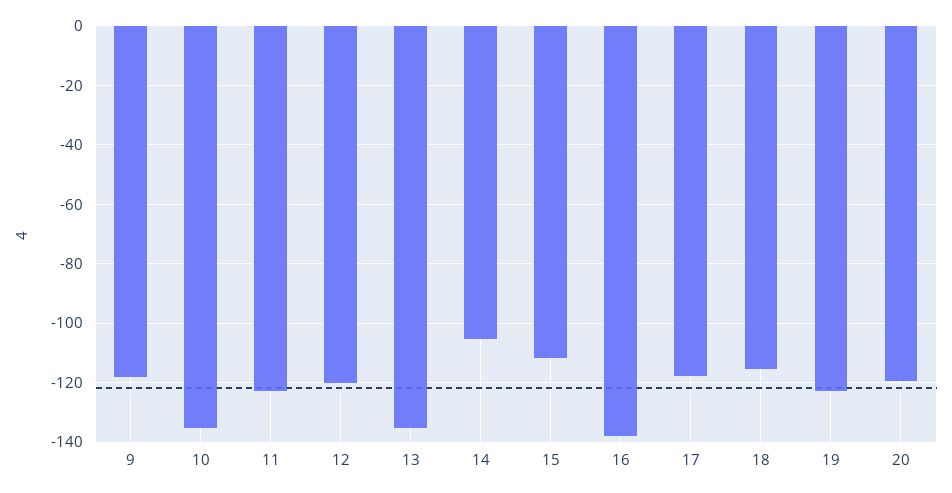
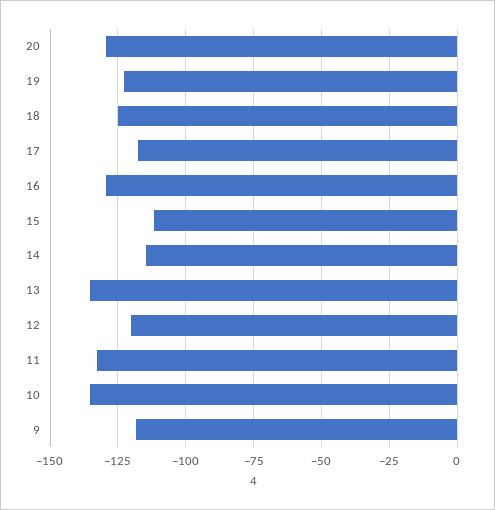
  {
    "9": -117.5,
    "10": -135,
-   "11": -122.5,
+   "11": -132.5,
    "12": -120,
    "13": -135,
-   "14": -105,
+   "14": -115,
    "15": -112.5,
-   "16": -137.5,
+   "16": -130,
    "17": -117.5,
-   "18": -115,
+   "18": -125,
    "19": -122.5,
-   "20": -120
+   "20": -130
  }

